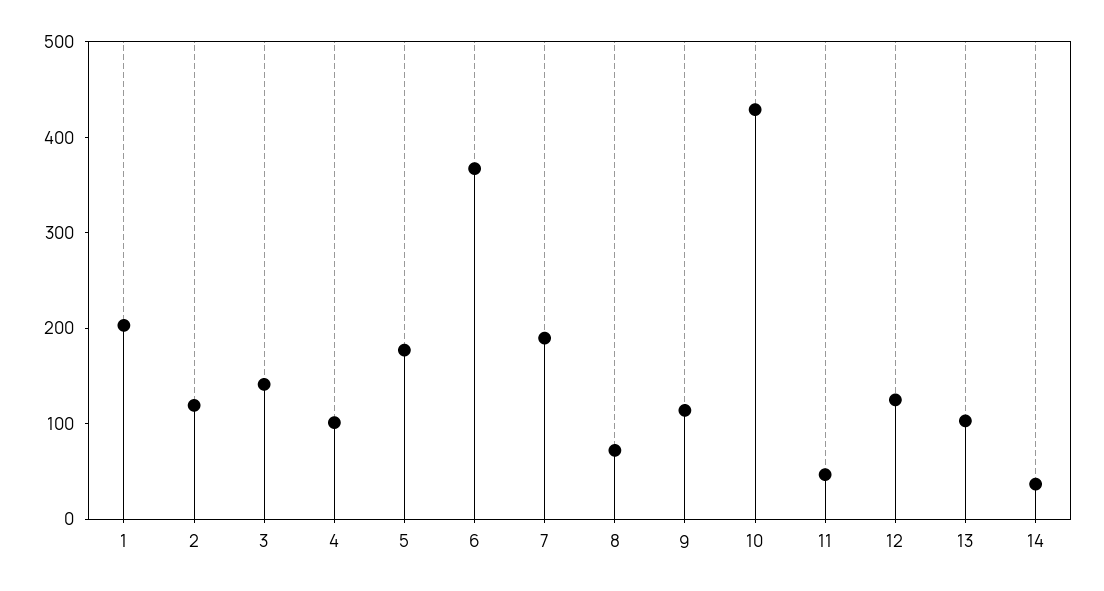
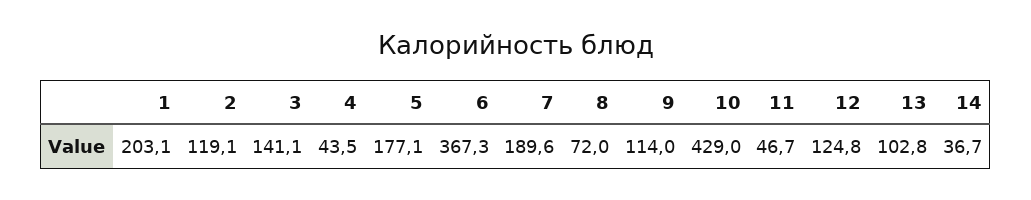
  {
    "1": 203.1,
    "2": 119.1,
    "3": 141.1,
-   "4": 100,
+   "4": 43.5,
    "5": 177.1,
    "6": 367.3,
    "7": 189.6,
    "8": 72,
    "9": 114,
    "10": 429,
    "11": 46.7,
    "12": 124.8,
    "13": 102.8,
    "14": 36.7
  }

